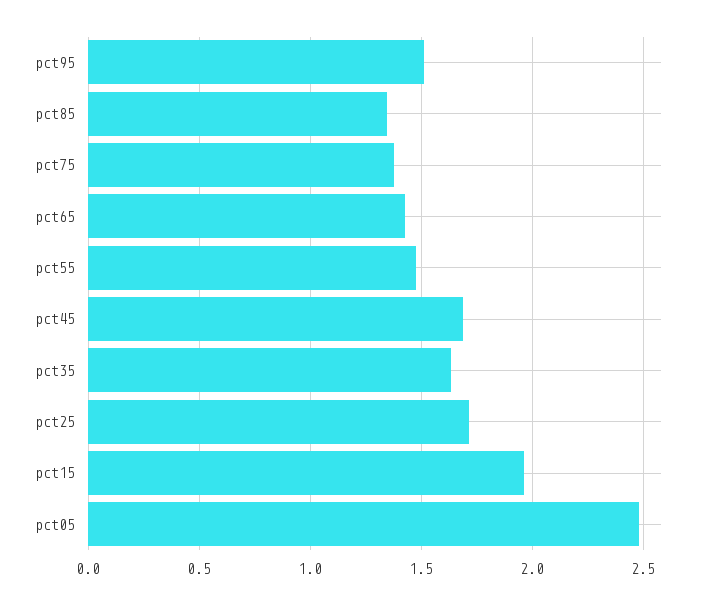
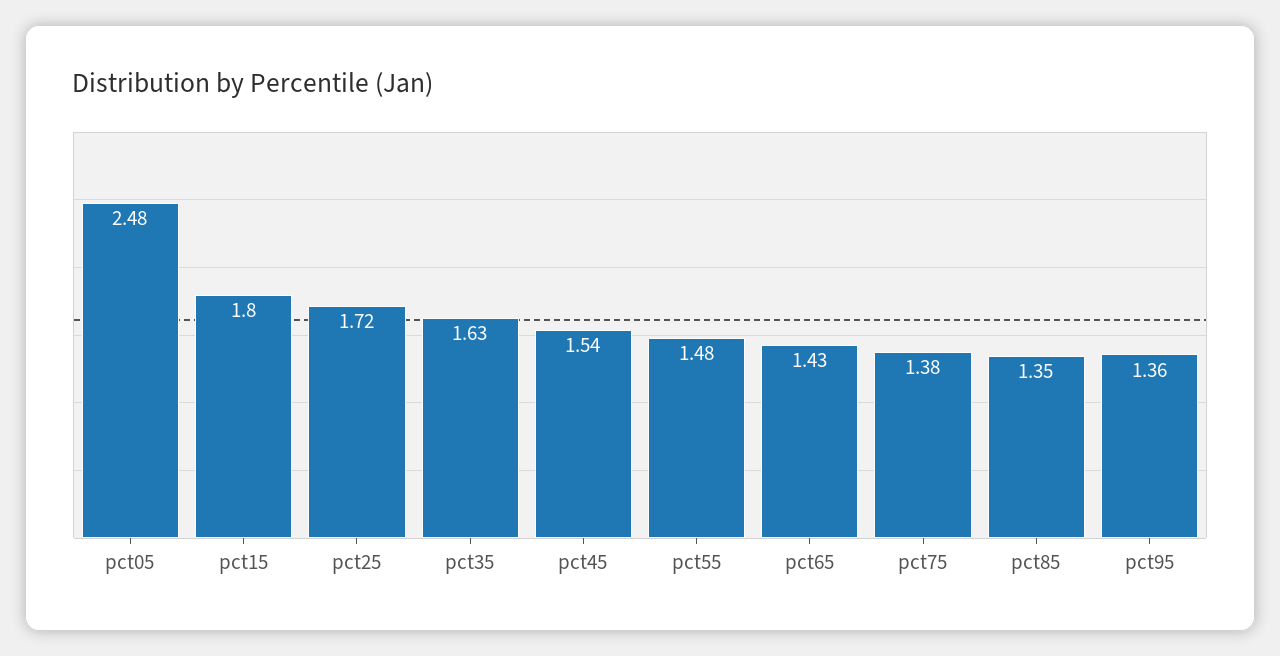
  {
-   "pct95": 1.5,
+   "pct95": 1.36,
    "pct85": 1.35,
    "pct75": 1.38,
    "pct65": 1.43,
    "pct55": 1.48,
-   "pct45": 1.7,
+   "pct45": 1.54,
    "pct35": 1.63,
    "pct25": 1.72,
-   "pct15": 1.95,
+   "pct15": 1.8,
    "pct05": 2.48
  }

